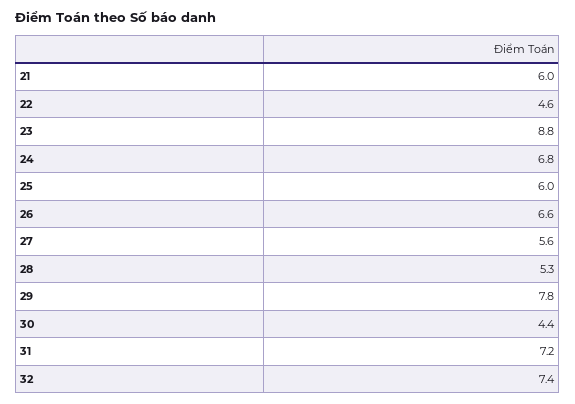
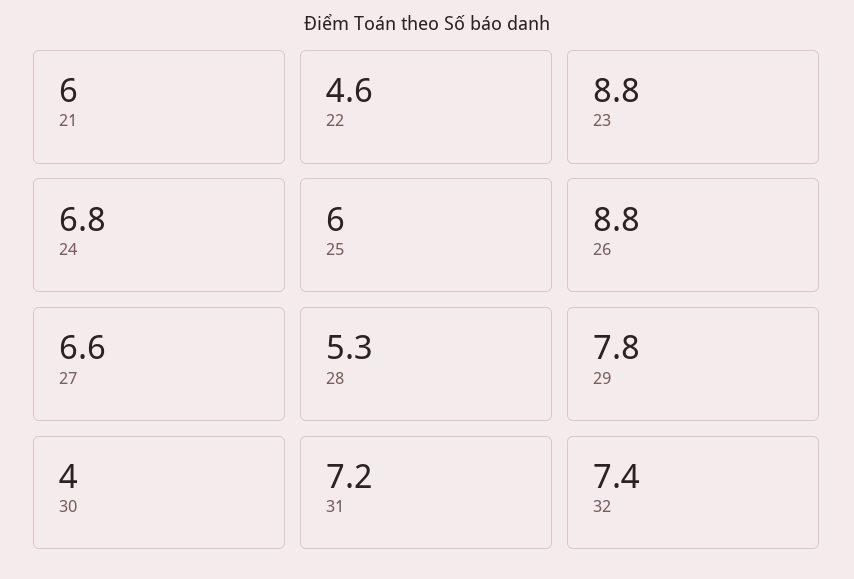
  {
    "21": 6,
    "22": 4.6,
    "23": 8.8,
    "24": 6.8,
    "25": 6,
-   "26": 6.6,
+   "26": 8.8,
-   "27": 5.6,
+   "27": 6.6,
    "28": 5.3,
    "29": 7.8,
-   "30": 4.4,
+   "30": 4,
    "31": 7.2,
    "32": 7.4
  }

